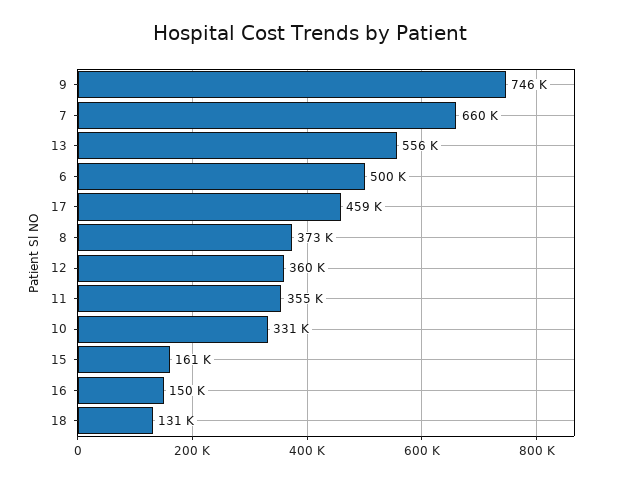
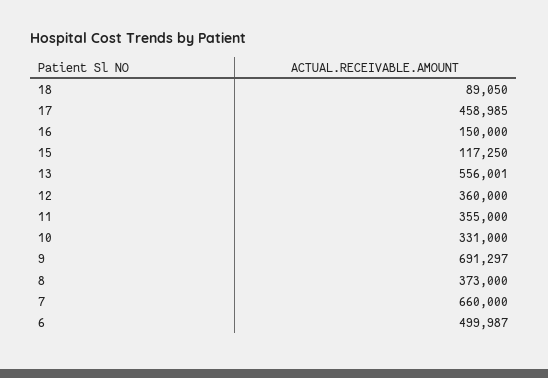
  {
-   "9": 746000,
+   "9": 691297,
    "7": 660000,
    "13": 556001,
    "6": 499987,
    "17": 458985,
    "8": 373000,
    "12": 360000,
    "11": 355000,
    "10": 331000,
-   "15": 161000,
+   "15": 117250,
    "16": 150000,
-   "18": 131000
+   "18": 89050
  }

